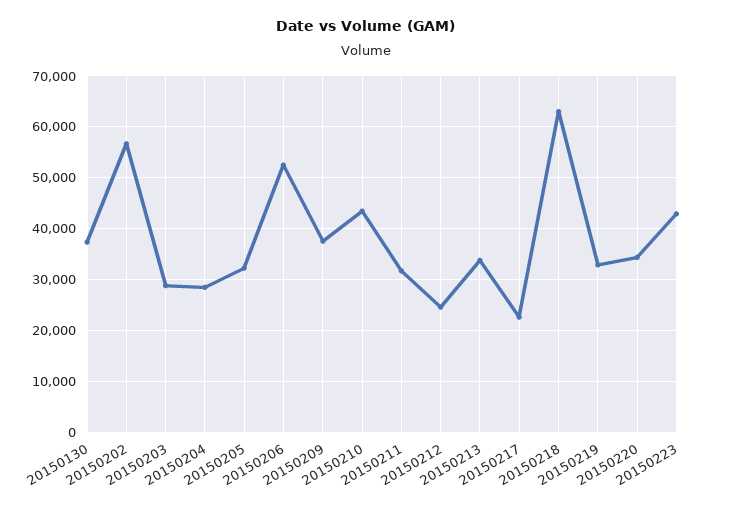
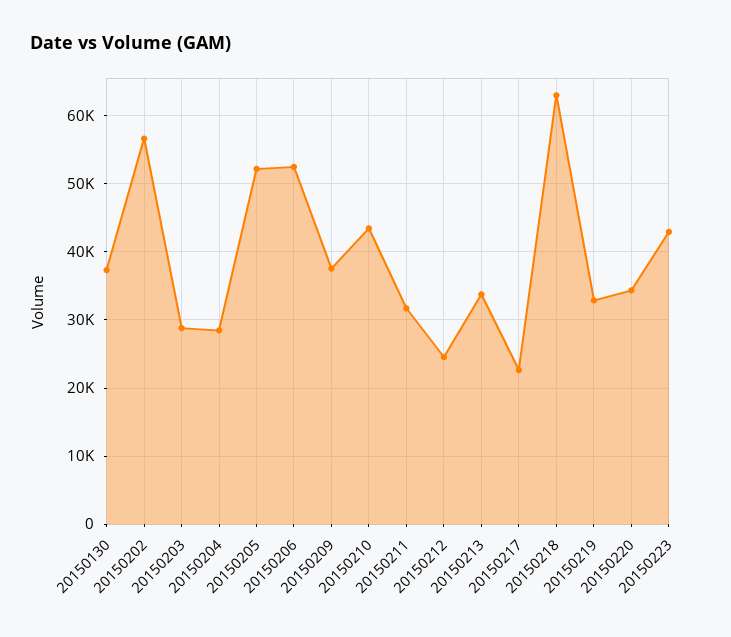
  {
    "20150130": 37000,
    "20150202": 57000,
    "20150203": 29000,
    "20150204": 28000,
-   "20150205": 32000,
+   "20150205": 52000,
    "20150206": 52000,
    "20150209": 38000,
    "20150210": 43000,
    "20150211": 32000,
    "20150212": 25000,
    "20150213": 34000,
    "20150217": 23000,
    "20150218": 63000,
    "20150219": 33000,
    "20150220": 34000,
    "20150223": 43000
  }

